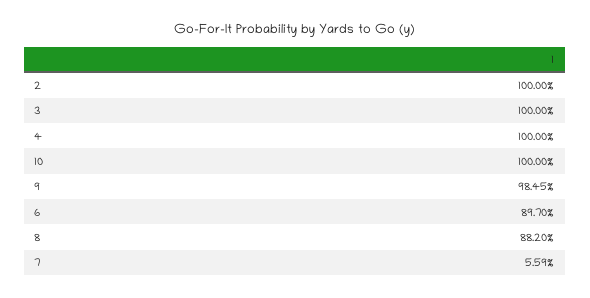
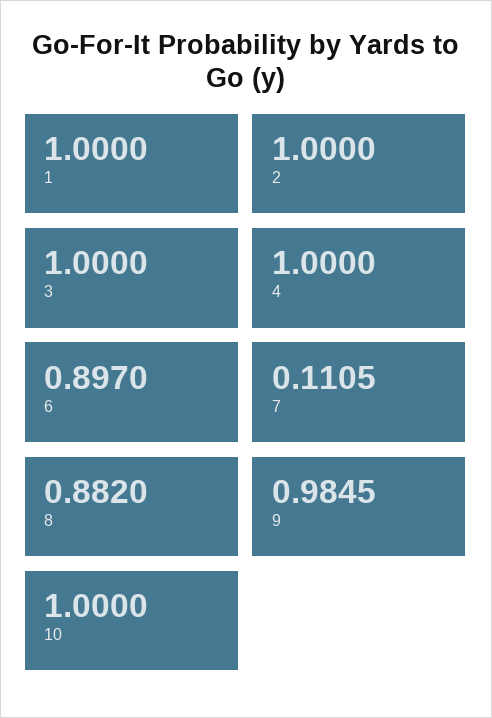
  {
    "2": 1,
    "3": 1,
    "4": 1,
    "10": 1,
    "9": 0.9845,
    "6": 0.897,
    "8": 0.882,
-   "7": 0.0559
+   "7": 0.1105,
+   "1": 1
  }

